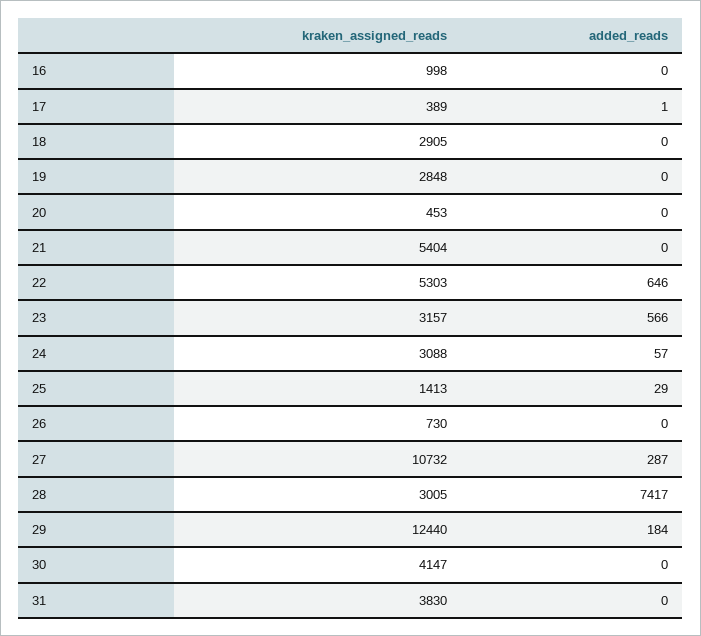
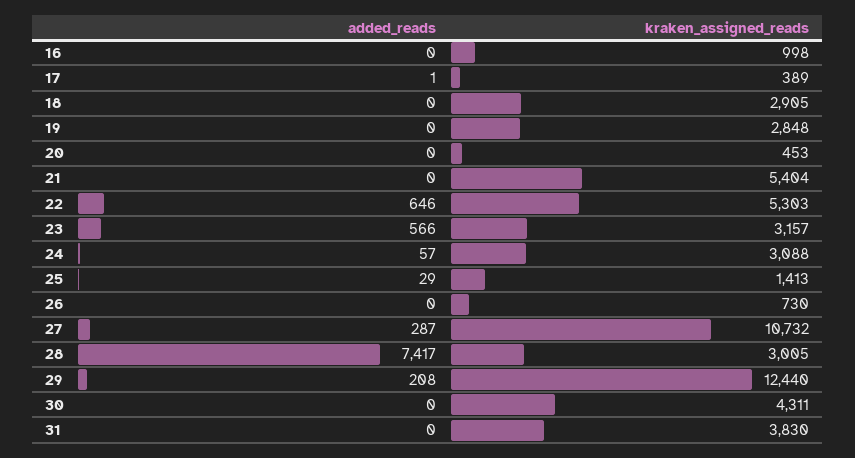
  {
    "kraken_assigned_reads": {
      "16": 998,
      "17": 389,
      "18": 2905,
      "19": 2848,
      "20": 453,
      "21": 5404,
      "22": 5303,
      "23": 3157,
      "24": 3088,
      "25": 1413,
      "26": 730,
      "27": 10732,
      "28": 3005,
      "29": 12440,
-     "30": 4147,
+     "30": 4311,
      "31": 3830
    },
    "added_reads": {
      "16": 0,
      "17": 1,
      "18": 0,
      "19": 0,
      "20": 0,
      "21": 0,
      "22": 646,
      "23": 566,
      "24": 57,
      "25": 29,
      "26": 0,
      "27": 287,
      "28": 7417,
-     "29": 184,
+     "29": 208,
      "30": 0,
      "31": 0
    }
  }

